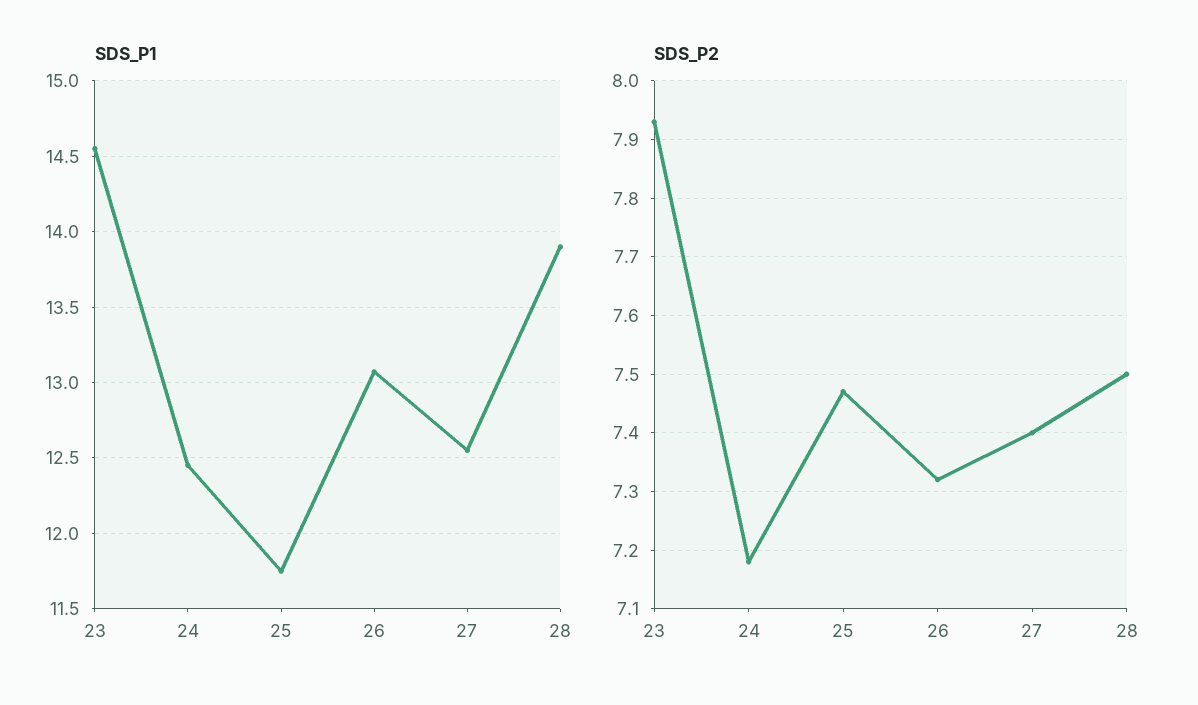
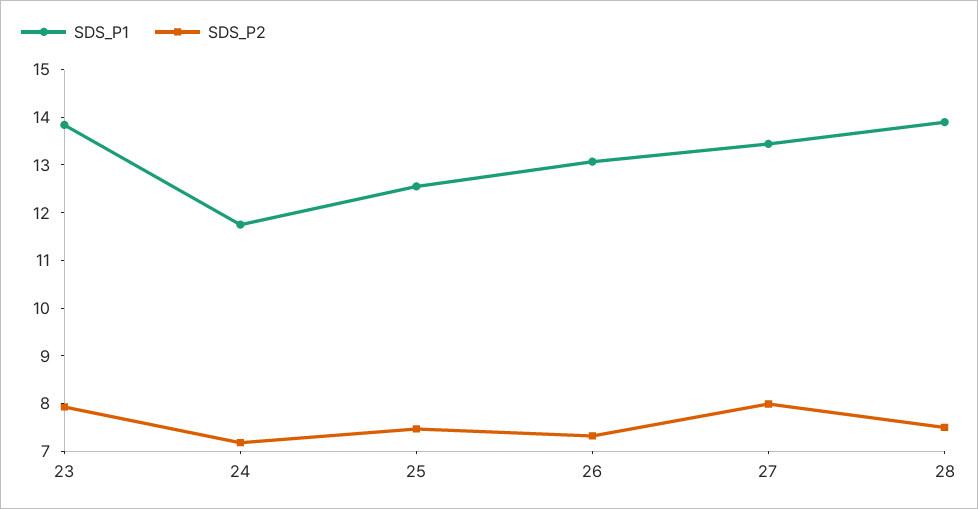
  {
    "SDS_P1": {
-     "23": 14.55,
+     "23": 13.8,
-     "24": 12.45,
+     "24": 11.8,
-     "25": 11.75,
+     "25": 12.6,
      "26": 13.05,
-     "27": 12.55,
+     "27": 13.4,
      "28": 13.9
    },
    "SDS_P2": {
      "23": 7.95,
      "24": 7.2,
      "25": 7.45,
      "26": 7.3,
-     "27": 7.4,
+     "27": 8,
      "28": 7.5
    }
  }

